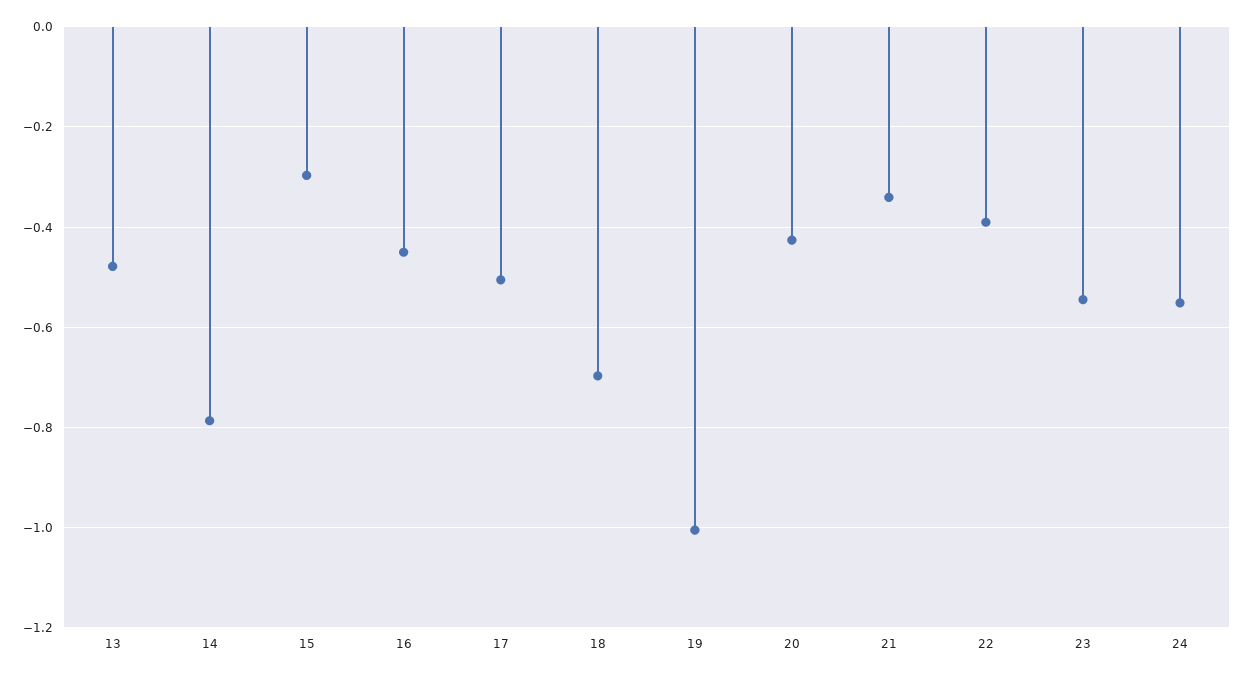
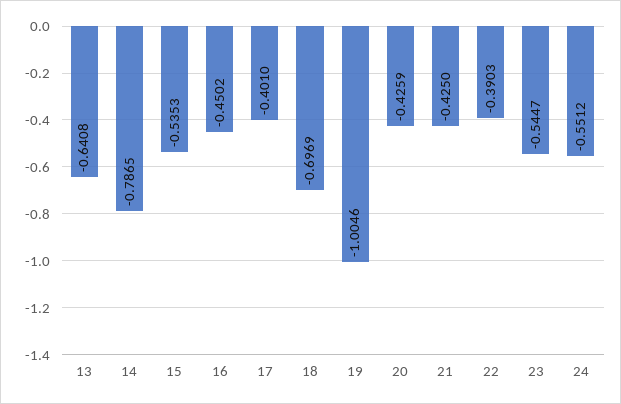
  {
-   "13": -0.48,
+   "13": -0.6408,
    "14": -0.7865,
-   "15": -0.3,
+   "15": -0.5353,
    "16": -0.4502,
-   "17": -0.5,
+   "17": -0.401,
    "18": -0.6969,
    "19": -1.0046,
    "20": -0.4259,
-   "21": -0.34,
+   "21": -0.425,
    "22": -0.3903,
    "23": -0.5447,
    "24": -0.5512
  }

